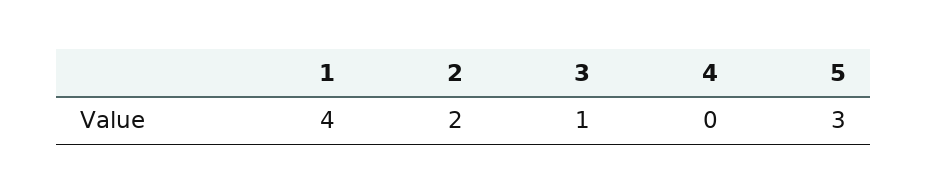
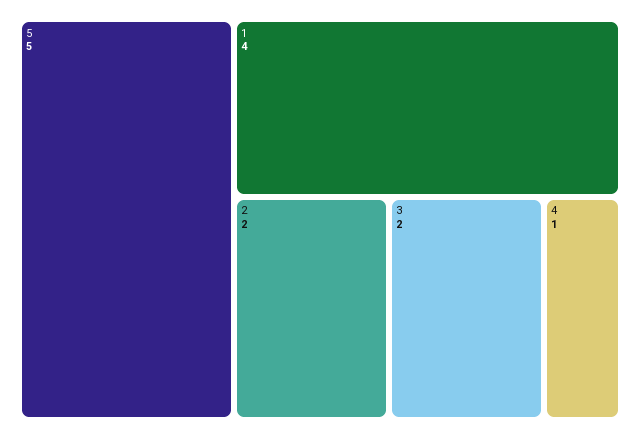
  {
    "1": 4,
    "2": 2,
-   "3": 1,
+   "3": 2,
-   "4": 0,
+   "4": 1,
-   "5": 3
+   "5": 5
  }

